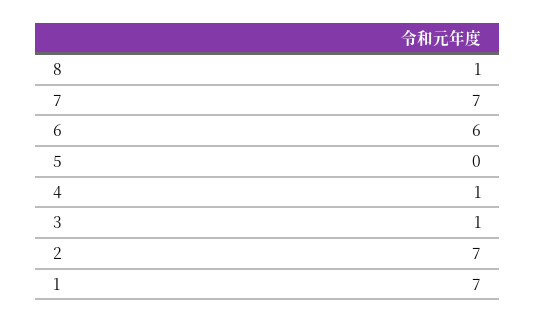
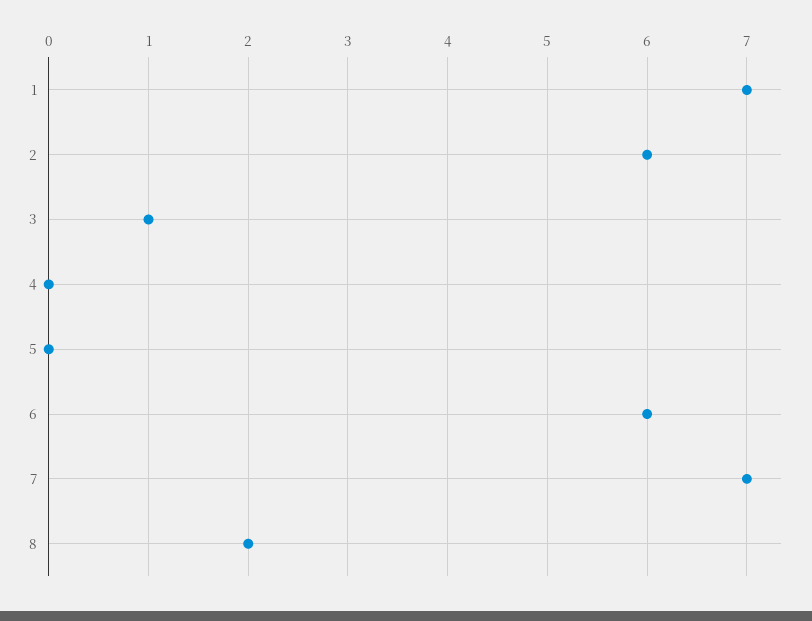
  {
-   "8": 1,
+   "8": 2,
    "7": 7,
    "6": 6,
    "5": 0,
-   "4": 1,
+   "4": 0,
    "3": 1,
-   "2": 7,
+   "2": 6,
    "1": 7
  }

